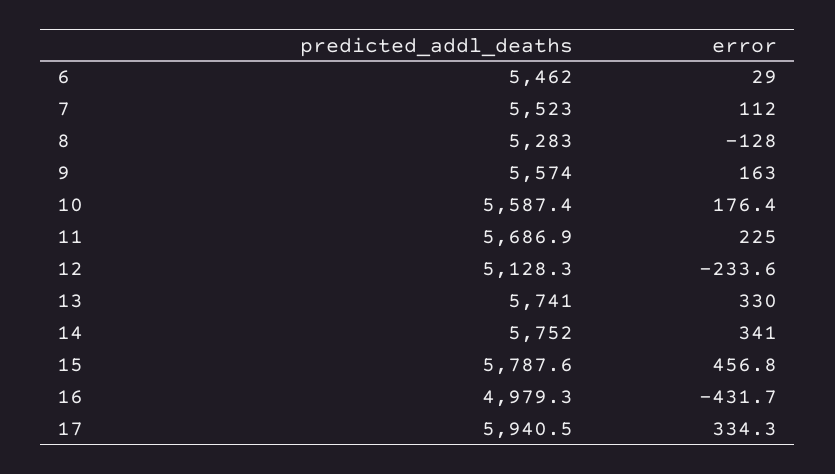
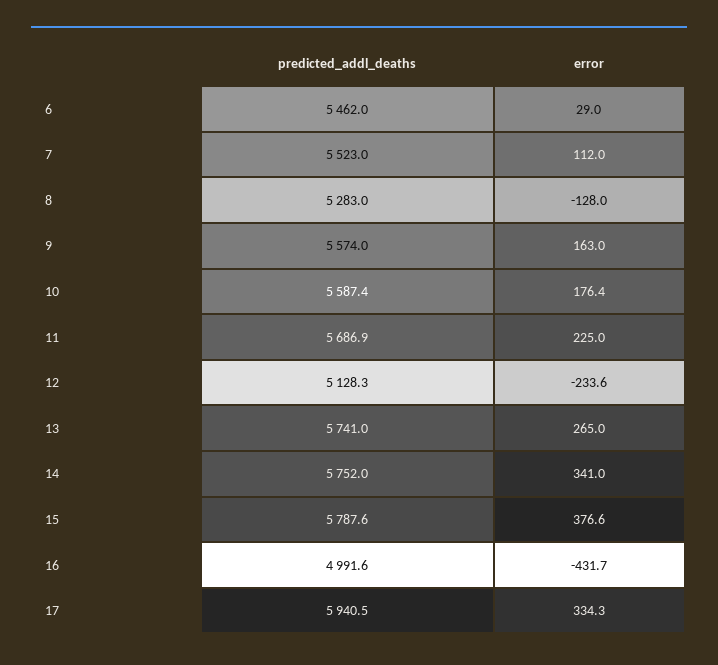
  {
    "predicted_addl_deaths": {
      "6": 5462,
      "7": 5523,
      "8": 5283,
      "9": 5574,
      "10": 5587.4,
      "11": 5686.9,
      "12": 5128.3,
      "13": 5741,
      "14": 5752,
      "15": 5787.6,
-     "16": 4979.3,
+     "16": 4991.6,
      "17": 5940.5
    },
    "error": {
      "6": 29,
      "7": 112,
      "8": -128,
      "9": 163,
      "10": 176.4,
      "11": 225,
      "12": -233.6,
-     "13": 330,
+     "13": 265,
      "14": 341,
-     "15": 456.8,
+     "15": 376.6,
      "16": -431.7,
      "17": 334.3
    }
  }

